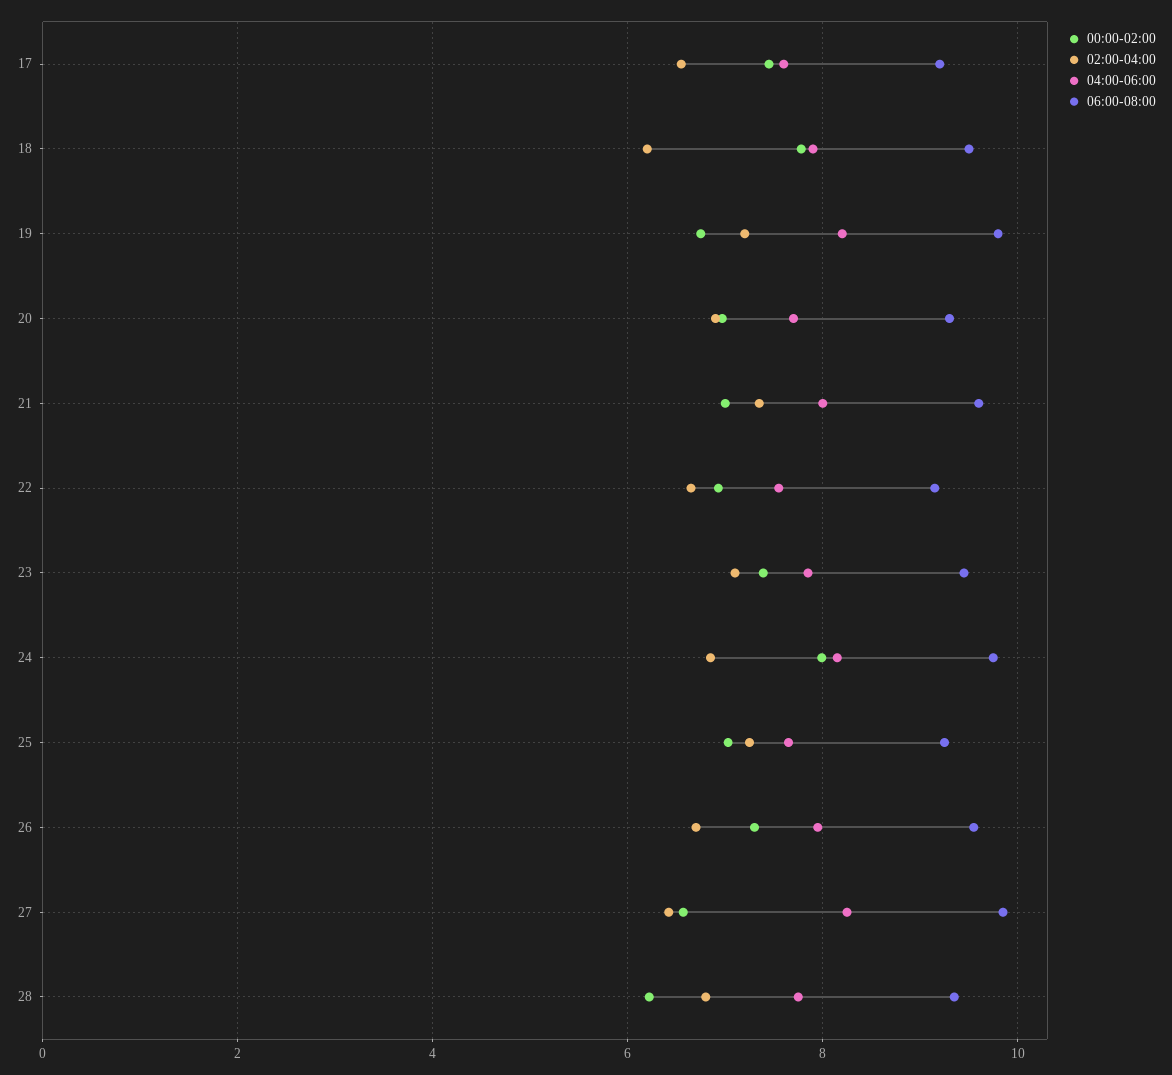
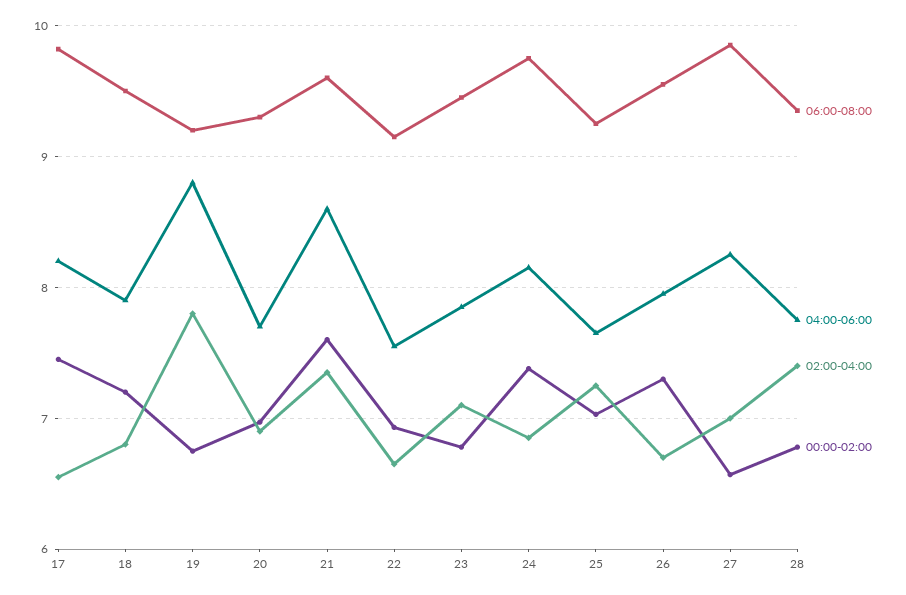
  {
    "00:00-02:00": {
      "17": 7.5,
-     "18": 7.8,
+     "18": 7.2,
      "19": 6.8,
      "20": 7,
-     "21": 7,
+     "21": 7.6,
      "22": 6.9,
-     "23": 7.4,
+     "23": 6.8,
-     "24": 8,
+     "24": 7.4,
      "25": 7,
      "26": 7.3,
      "27": 6.6,
-     "28": 6.2
+     "28": 6.8
    },
    "02:00-04:00": {
      "17": 6.6,
-     "18": 6.2,
+     "18": 6.8,
-     "19": 7.2,
+     "19": 7.8,
      "20": 6.9,
      "21": 7.4,
      "22": 6.7,
      "23": 7.1,
      "24": 6.9,
      "25": 7.3,
      "26": 6.7,
-     "27": 6.4,
+     "27": 7,
-     "28": 6.8
+     "28": 7.4
    },
    "04:00-06:00": {
-     "17": 7.6,
+     "17": 8.2,
      "18": 7.9,
-     "19": 8.2,
+     "19": 8.8,
      "20": 7.7,
-     "21": 8,
+     "21": 8.6,
      "22": 7.6,
      "23": 7.9,
      "24": 8.2,
      "25": 7.7,
      "26": 8,
      "27": 8.3,
      "28": 7.8
    },
    "06:00-08:00": {
-     "17": 9.2,
+     "17": 9.8,
      "18": 9.5,
-     "19": 9.8,
+     "19": 9.2,
      "20": 9.3,
      "21": 9.6,
      "22": 9.2,
      "23": 9.5,
      "24": 9.8,
      "25": 9.3,
      "26": 9.6,
      "27": 9.9,
      "28": 9.4
    }
  }

